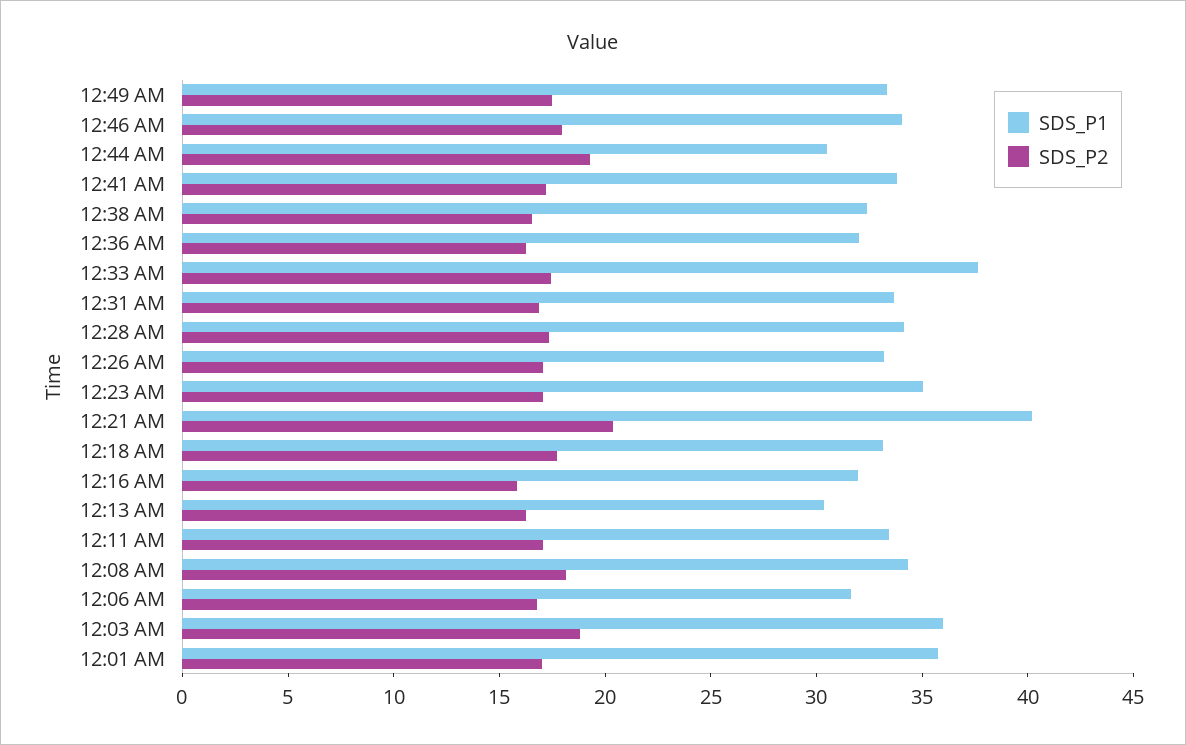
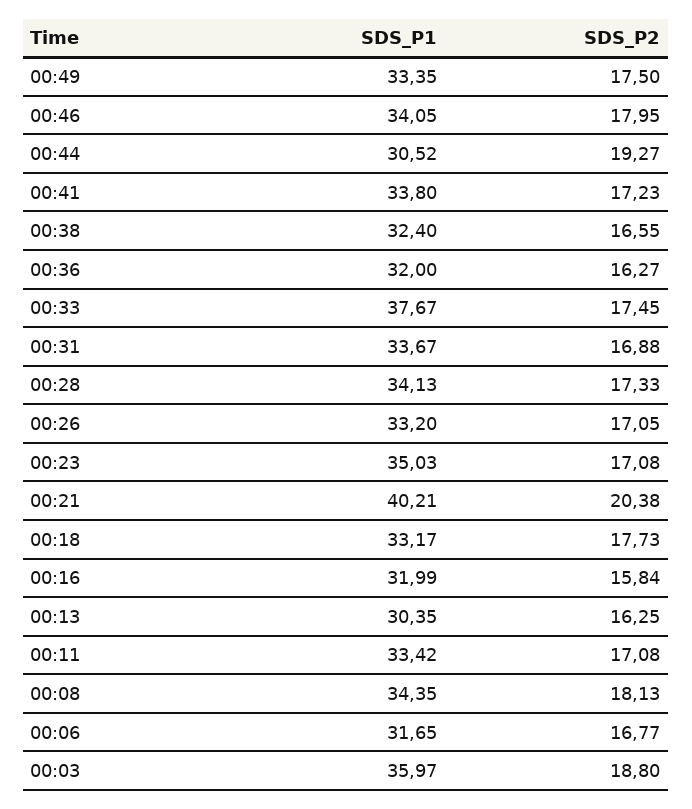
  {
    "SDS_P1": {
      "12:49 AM": 33.35,
      "12:46 AM": 34.05,
      "12:44 AM": 30.52,
      "12:41 AM": 33.8,
      "12:38 AM": 32.4,
      "12:36 AM": 32,
      "12:33 AM": 37.67,
      "12:31 AM": 33.67,
      "12:28 AM": 34.13,
      "12:26 AM": 33.2,
      "12:23 AM": 35.03,
      "12:21 AM": 40.21,
      "12:18 AM": 33.17,
      "12:16 AM": 31.99,
      "12:13 AM": 30.35,
      "12:11 AM": 33.42,
      "12:08 AM": 34.35,
      "12:06 AM": 31.65,
-     "12:03 AM": 35.97,
+     "12:03 AM": 35.97
-     "12:01 AM": 36
    },
    "SDS_P2": {
      "12:49 AM": 17.5,
      "12:46 AM": 17.95,
      "12:44 AM": 19.27,
      "12:41 AM": 17.23,
      "12:38 AM": 16.55,
      "12:36 AM": 16.27,
      "12:33 AM": 17.45,
      "12:31 AM": 16.88,
      "12:28 AM": 17.33,
      "12:26 AM": 17.05,
      "12:23 AM": 17.08,
      "12:21 AM": 20.38,
      "12:18 AM": 17.73,
      "12:16 AM": 15.84,
      "12:13 AM": 16.25,
      "12:11 AM": 17.08,
      "12:08 AM": 18.13,
      "12:06 AM": 16.77,
-     "12:03 AM": 18.8,
+     "12:03 AM": 18.8
-     "12:01 AM": 17
    }
  }

